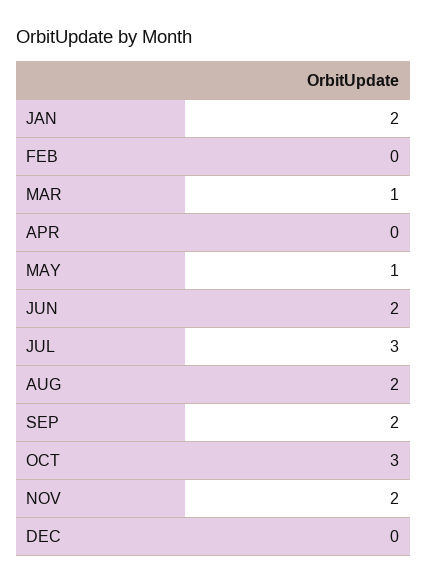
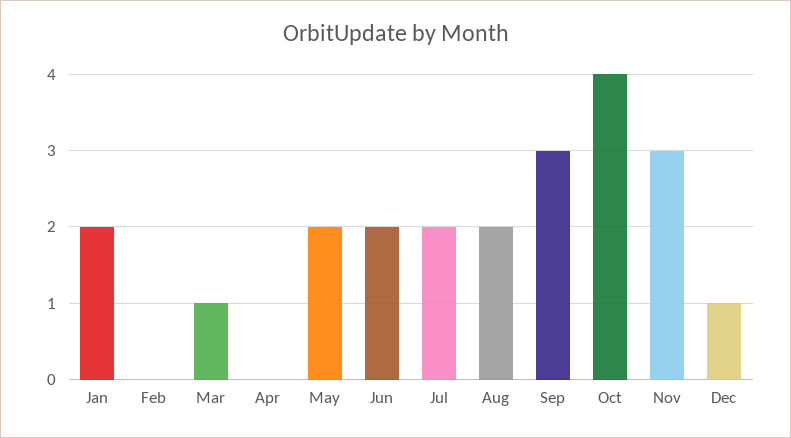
  {
    "JAN": 2,
    "FEB": 0,
    "MAR": 1,
    "APR": 0,
-   "MAY": 1,
+   "MAY": 2,
    "JUN": 2,
-   "JUL": 3,
+   "JUL": 2,
    "AUG": 2,
-   "SEP": 2,
+   "SEP": 3,
-   "OCT": 3,
+   "OCT": 4,
-   "NOV": 2,
+   "NOV": 3,
-   "DEC": 0
+   "DEC": 1
  }

